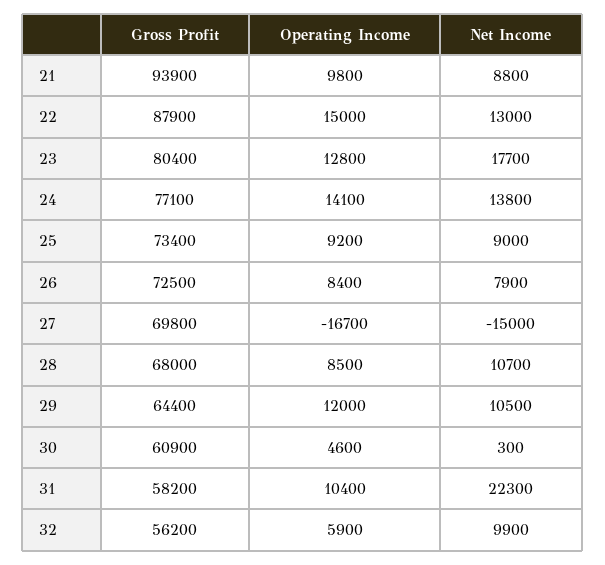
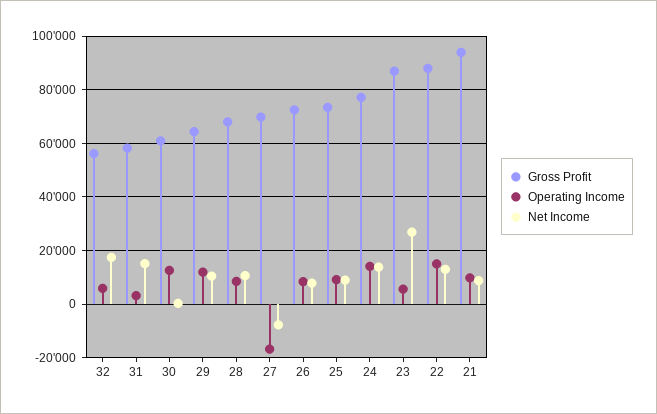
  {
    "Gross Profit": {
      "21": 93900,
      "22": 87900,
-     "23": 80400,
+     "23": 87500,
      "24": 77100,
      "25": 73400,
      "26": 72500,
      "27": 69800,
      "28": 68000,
      "29": 64400,
      "30": 60900,
      "31": 58200,
      "32": 56200
    },
    "Operating Income": {
      "21": 9800,
      "22": 15000,
-     "23": 12800,
+     "23": 5000,
      "24": 14100,
      "25": 9200,
      "26": 8400,
      "27": -16700,
      "28": 8500,
      "29": 12000,
-     "30": 4600,
+     "30": 12500,
-     "31": 10400,
+     "31": 2500,
      "32": 5900
    },
    "Net Income": {
      "21": 8800,
      "22": 13000,
-     "23": 17700,
+     "23": 27500,
      "24": 13800,
      "25": 9000,
      "26": 7900,
-     "27": -15000,
+     "27": -7500,
      "28": 10700,
      "29": 10500,
      "30": 300,
-     "31": 22300,
+     "31": 15000,
-     "32": 9900
+     "32": 17500
    }
  }

